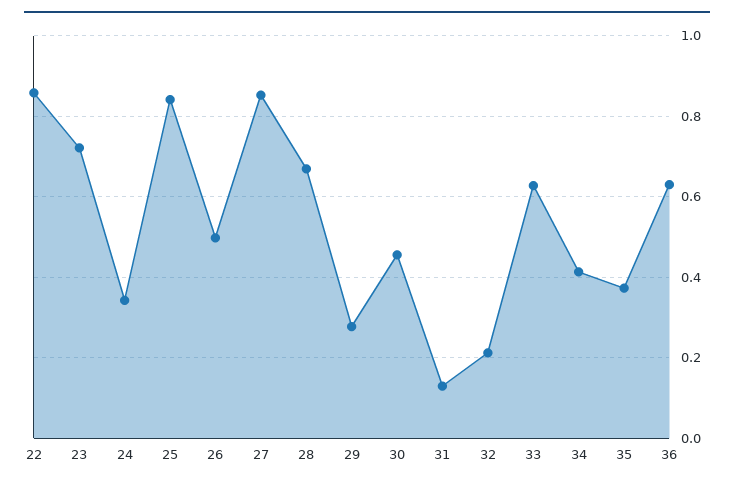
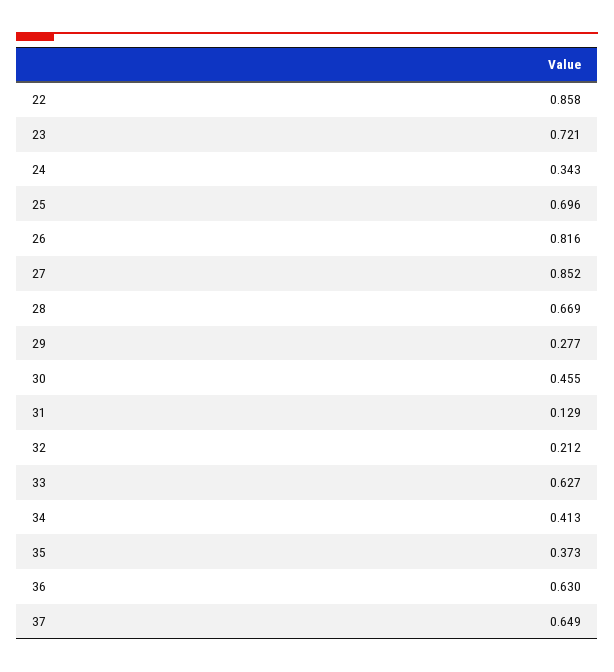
  {
    "22": 0.858,
    "23": 0.721,
    "24": 0.343,
-   "25": 0.84,
+   "25": 0.696,
-   "26": 0.5,
+   "26": 0.816,
    "27": 0.852,
    "28": 0.669,
    "29": 0.277,
    "30": 0.455,
    "31": 0.129,
    "32": 0.212,
    "33": 0.627,
    "34": 0.413,
    "35": 0.373,
-   "36": 0.63
+   "36": 0.63,
+   "37": 0.649
  }

